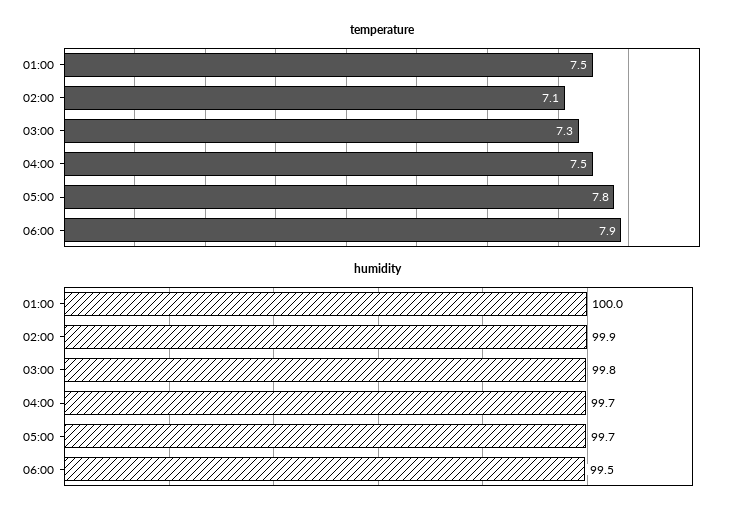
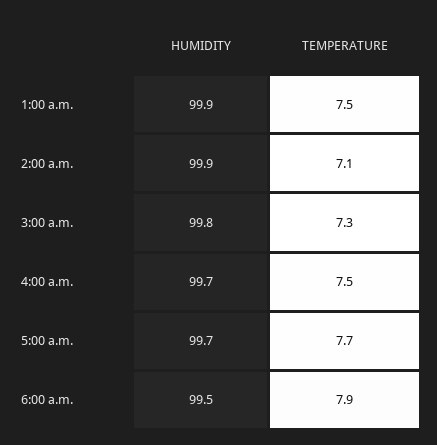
  {
    "temperature": {
      "01:00": 7.5,
      "02:00": 7.1,
      "03:00": 7.3,
      "04:00": 7.5,
-     "05:00": 7.8,
+     "05:00": 7.7,
      "06:00": 7.9
    },
    "humidity": {
-     "01:00": 100,
+     "01:00": 99.9,
      "02:00": 99.9,
      "03:00": 99.8,
      "04:00": 99.7,
      "05:00": 99.7,
      "06:00": 99.5
    }
  }

